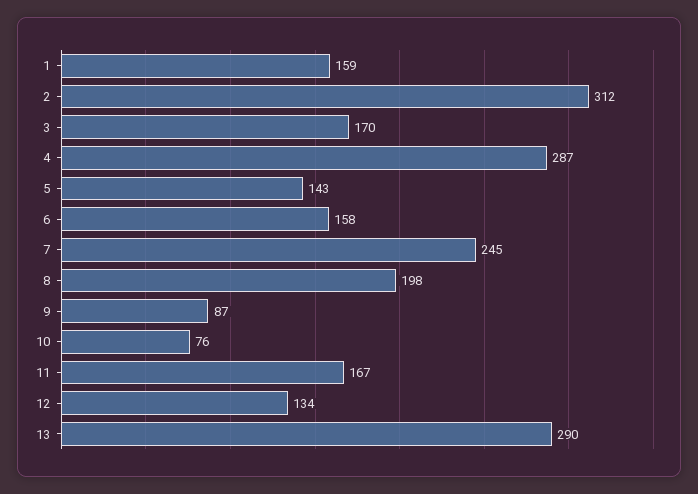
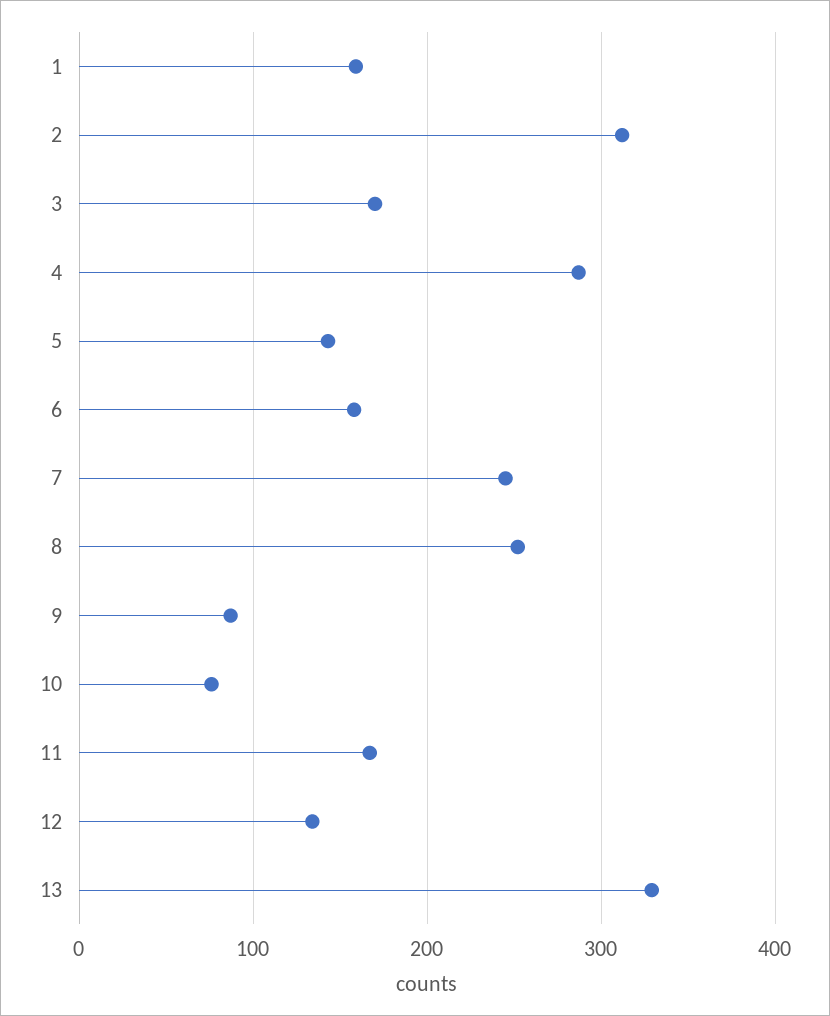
  {
    "1": 159,
    "2": 312,
    "3": 170,
    "4": 287,
    "5": 143,
    "6": 158,
    "7": 245,
-   "8": 198,
+   "8": 250,
    "9": 87,
    "10": 76,
    "11": 167,
    "12": 134,
-   "13": 290
+   "13": 330
  }

